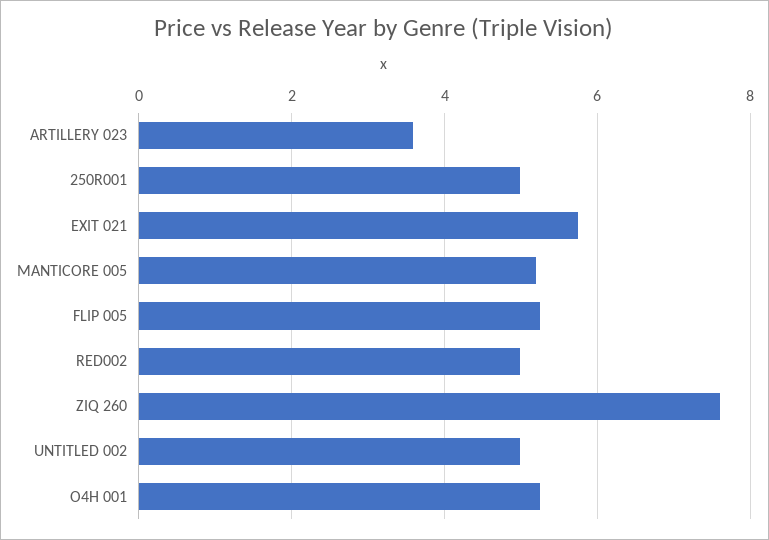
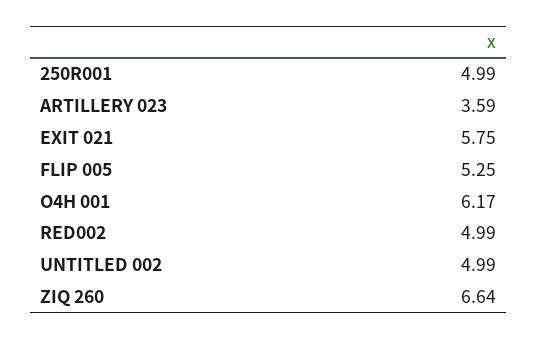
  {
    "ARTILLERY 023": 3.59,
    "250R001": 4.99,
    "EXIT 021": 5.75,
-   "MANTICORE 005": 5.2,
    "FLIP 005": 5.25,
    "RED002": 4.99,
-   "ZIQ 260": 7.6,
+   "ZIQ 260": 6.64,
    "UNTITLED 002": 4.99,
-   "O4H 001": 5.2
+   "O4H 001": 6.17
  }

